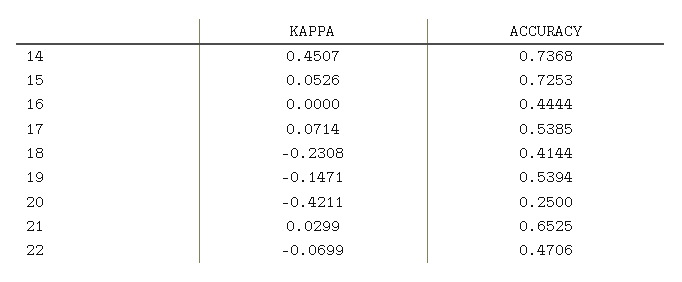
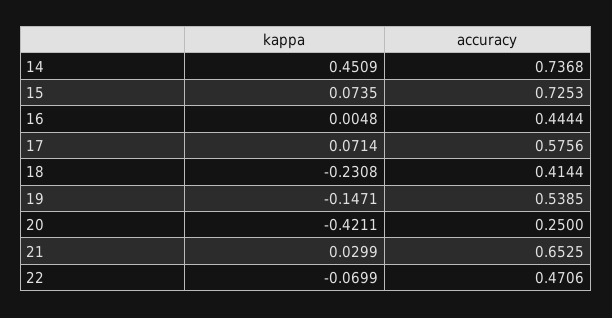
  {
    "KAPPA": {
-     "14": 0.4507,
+     "14": 0.4509,
-     "15": 0.0526,
+     "15": 0.0735,
-     "16": 0,
+     "16": 0.0048,
      "17": 0.0714,
      "18": -0.2308,
      "19": -0.1471,
      "20": -0.4211,
      "21": 0.0299,
      "22": -0.0699
    },
    "ACCURACY": {
      "14": 0.7368,
      "15": 0.7253,
      "16": 0.4444,
-     "17": 0.5385,
+     "17": 0.5756,
      "18": 0.4144,
-     "19": 0.5394,
+     "19": 0.5385,
      "20": 0.25,
      "21": 0.6525,
      "22": 0.4706
    }
  }

